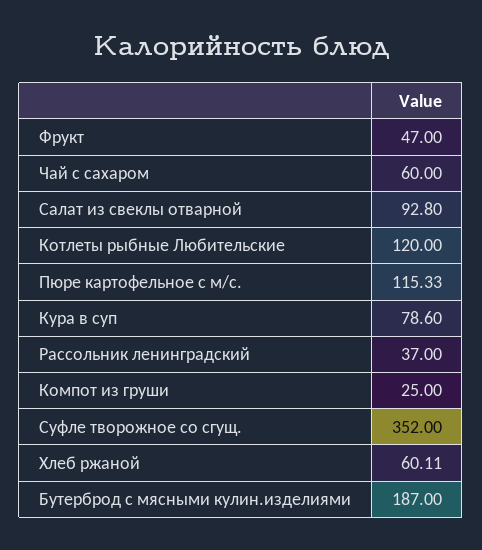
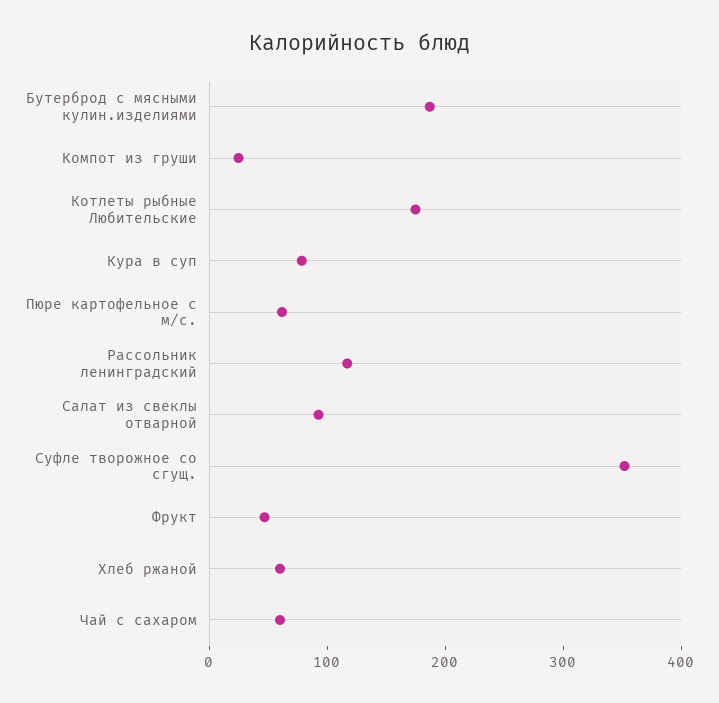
  {
    "Фрукт": 47,
    "Чай с сахаром": 60,
    "Салат из свеклы отварной": 92.8,
-   "Котлеты рыбные Любительские": 120,
+   "Котлеты рыбные Любительские": 180,
-   "Пюре картофельное с м/с.": 115.33,
+   "Пюре картофельное с м/с.": 60,
    "Кура в суп": 78.6,
-   "Рассольник ленинградский": 37,
+   "Рассольник ленинградский": 120,
    "Компот из груши": 25,
    "Суфле творожное со сгущ.": 352,
    "Хлеб ржаной": 60.11,
    "Бутерброд с мясными кулин.изделиями": 187
  }

